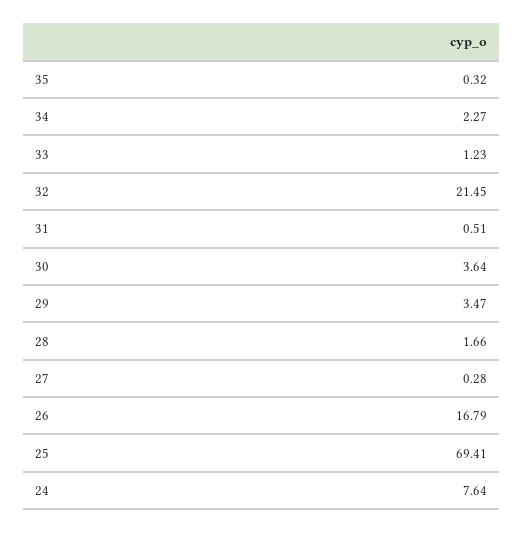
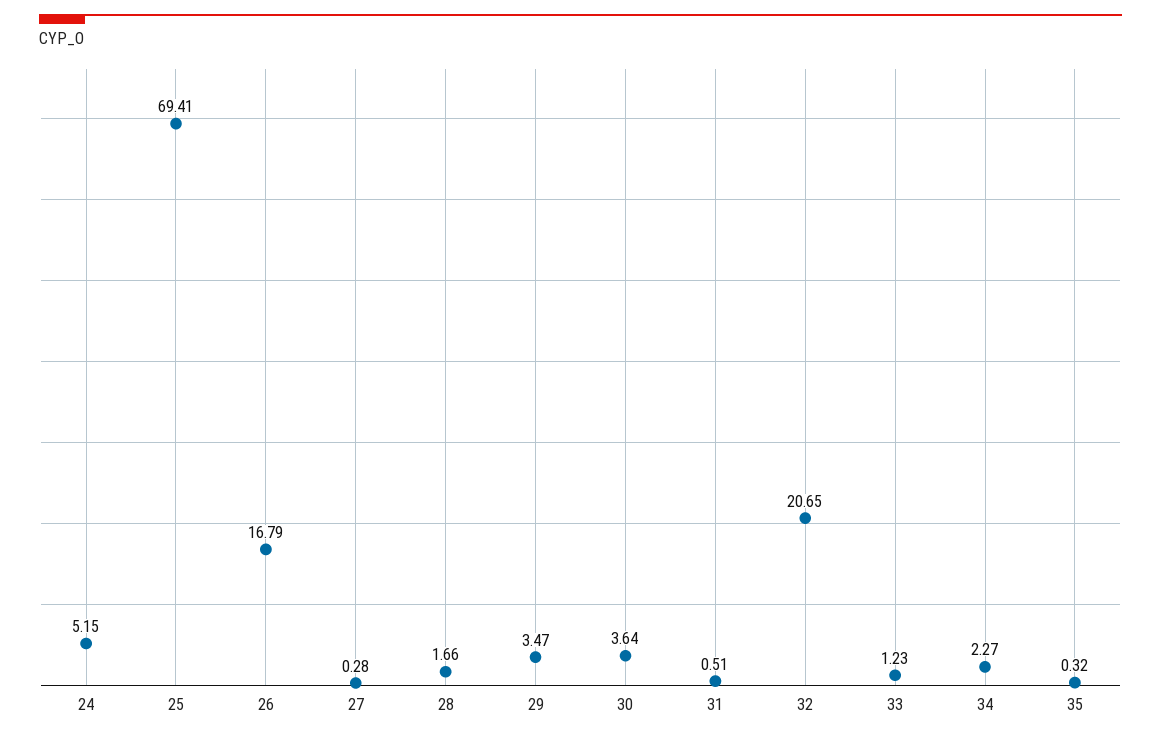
  {
    "35": 0.32,
    "34": 2.27,
    "33": 1.23,
-   "32": 21.45,
+   "32": 20.65,
    "31": 0.51,
    "30": 3.64,
    "29": 3.47,
    "28": 1.66,
    "27": 0.28,
    "26": 16.79,
    "25": 69.41,
-   "24": 7.64
+   "24": 5.15
  }

